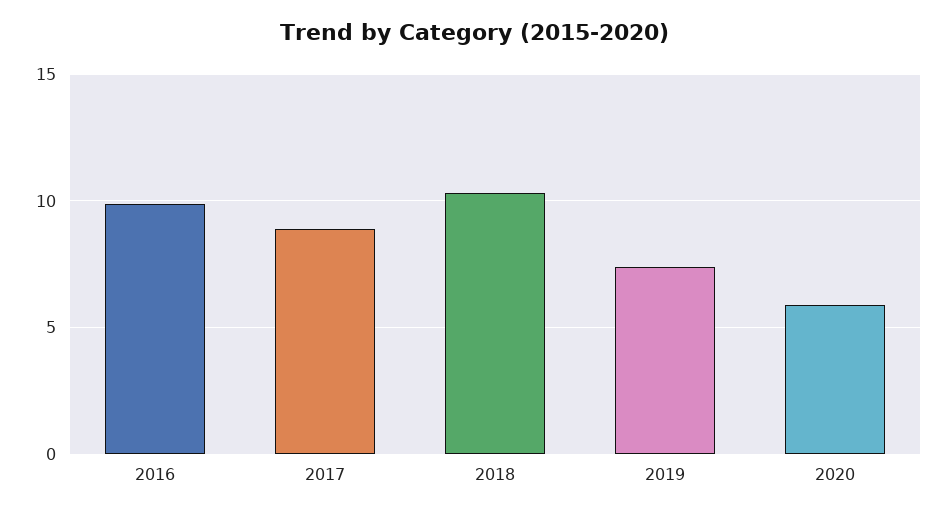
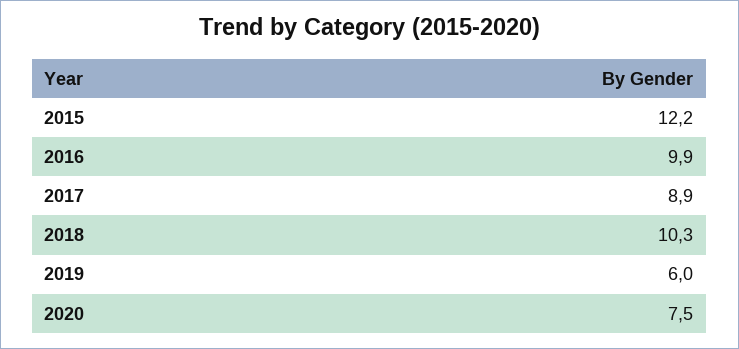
  {
    "2016": 9.9,
    "2017": 8.9,
    "2018": 10.3,
-   "2019": 7.5,
+   "2019": 6,
-   "2020": 6
+   "2020": 7.5,
+   "2015": 12.2
  }

